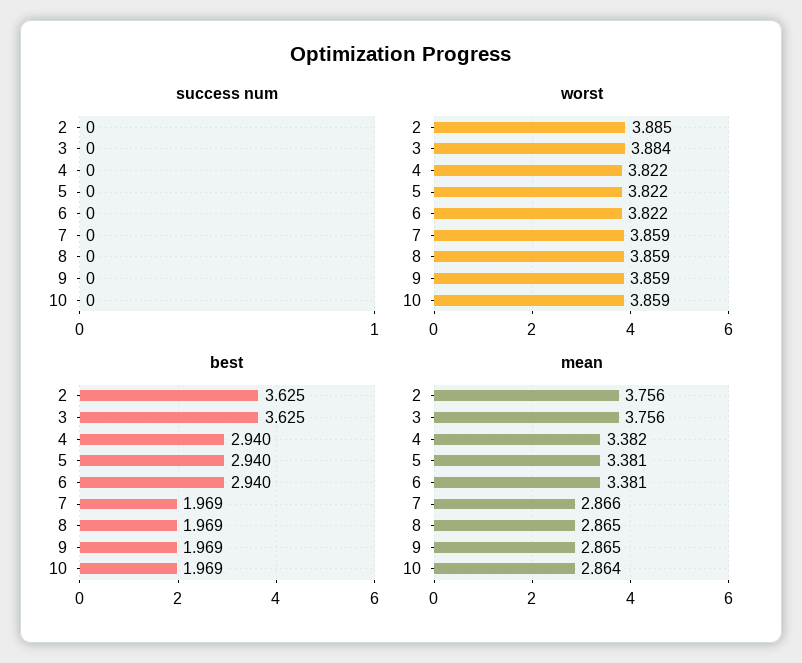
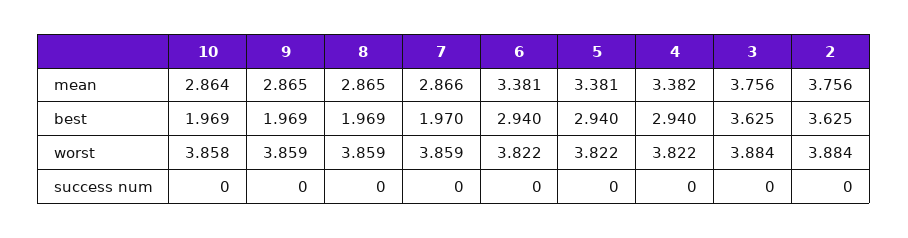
  {
    "success num": {
      "2": 0,
      "3": 0,
      "4": 0,
      "5": 0,
      "6": 0,
      "7": 0,
      "8": 0,
      "9": 0,
      "10": 0
    },
    "worst": {
-     "2": 3.885,
+     "2": 3.884,
      "3": 3.884,
      "4": 3.822,
      "5": 3.822,
      "6": 3.822,
      "7": 3.859,
      "8": 3.859,
      "9": 3.859,
-     "10": 3.859
+     "10": 3.858
    },
    "best": {
      "2": 3.625,
      "3": 3.625,
      "4": 2.94,
      "5": 2.94,
      "6": 2.94,
-     "7": 1.969,
+     "7": 1.97,
      "8": 1.969,
      "9": 1.969,
      "10": 1.969
    },
    "mean": {
      "2": 3.756,
      "3": 3.756,
      "4": 3.382,
      "5": 3.381,
      "6": 3.381,
      "7": 2.866,
      "8": 2.865,
      "9": 2.865,
      "10": 2.864
    }
  }

